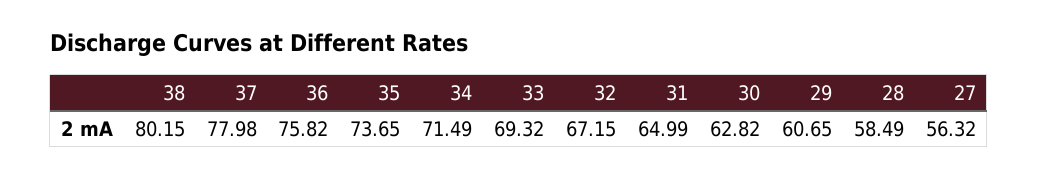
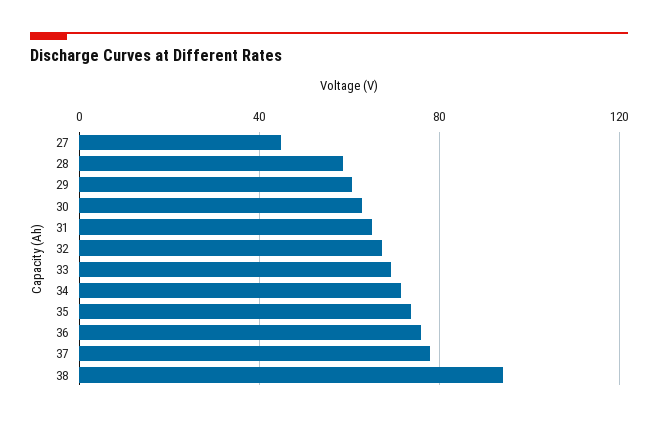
  {
-   "38": 80.15,
+   "38": 95,
    "37": 77.98,
    "36": 75.82,
    "35": 73.65,
    "34": 71.49,
    "33": 69.32,
    "32": 67.15,
    "31": 64.99,
    "30": 62.82,
    "29": 60.65,
    "28": 58.49,
-   "27": 56.32
+   "27": 45
  }

